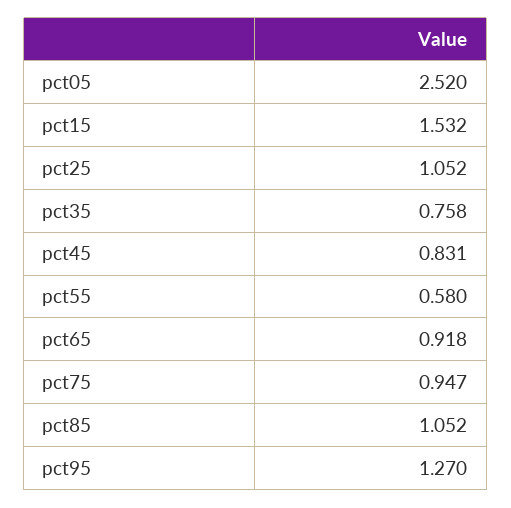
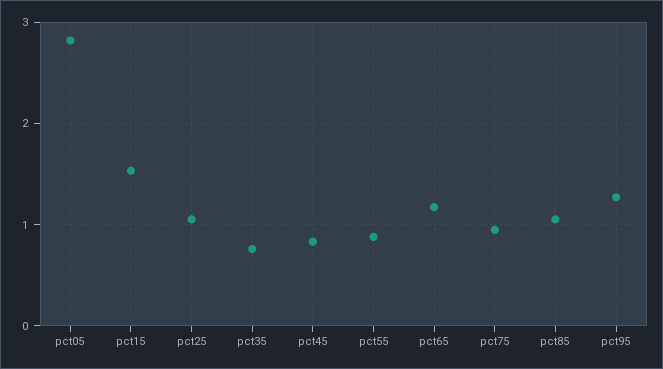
  {
-   "pct05": 2.52,
+   "pct05": 2.8,
    "pct15": 1.532,
    "pct25": 1.052,
    "pct35": 0.758,
    "pct45": 0.831,
-   "pct55": 0.58,
+   "pct55": 0.9,
-   "pct65": 0.918,
+   "pct65": 1.2,
    "pct75": 0.947,
    "pct85": 1.052,
    "pct95": 1.27
  }

